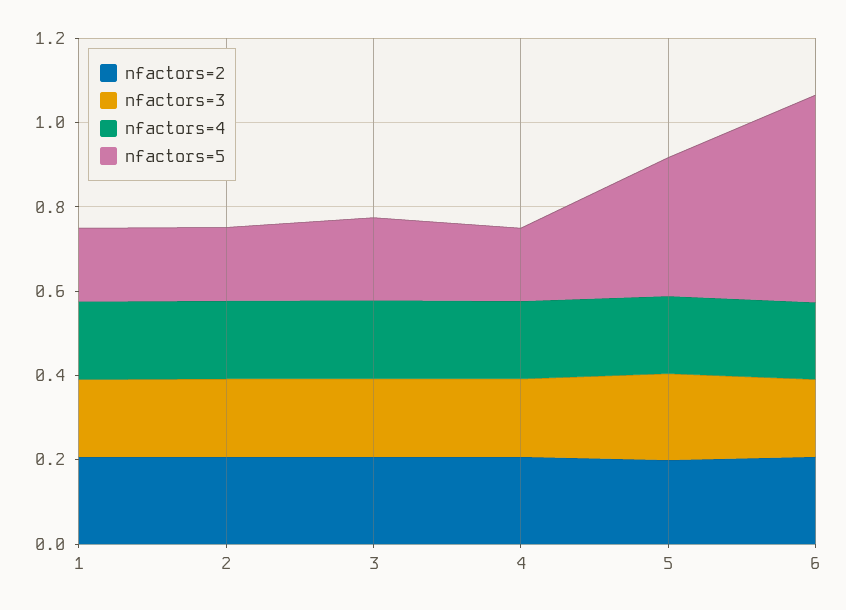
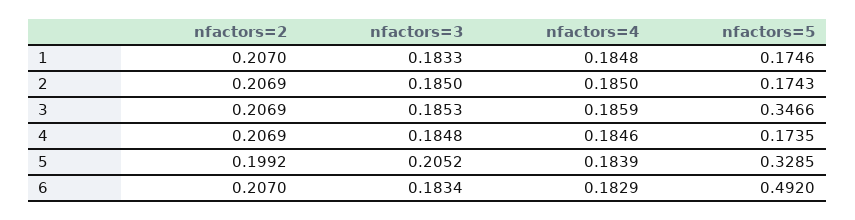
  {
    "nfactors=2": {
      "1": 0.207,
      "2": 0.2069,
      "3": 0.2069,
      "4": 0.2069,
      "5": 0.1992,
      "6": 0.207
    },
    "nfactors=3": {
      "1": 0.1833,
      "2": 0.185,
      "3": 0.1853,
      "4": 0.1848,
      "5": 0.2052,
      "6": 0.1834
    },
    "nfactors=4": {
      "1": 0.1848,
      "2": 0.185,
      "3": 0.1859,
      "4": 0.1846,
      "5": 0.1839,
      "6": 0.1829
    },
    "nfactors=5": {
      "1": 0.1746,
      "2": 0.1743,
-     "3": 0.2,
+     "3": 0.3466,
      "4": 0.1735,
      "5": 0.3285,
      "6": 0.492
    }
  }

